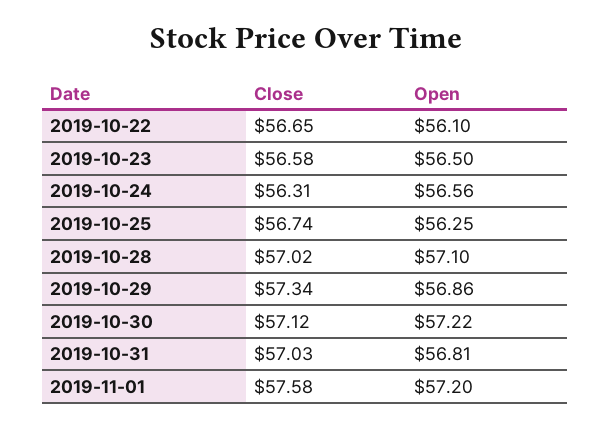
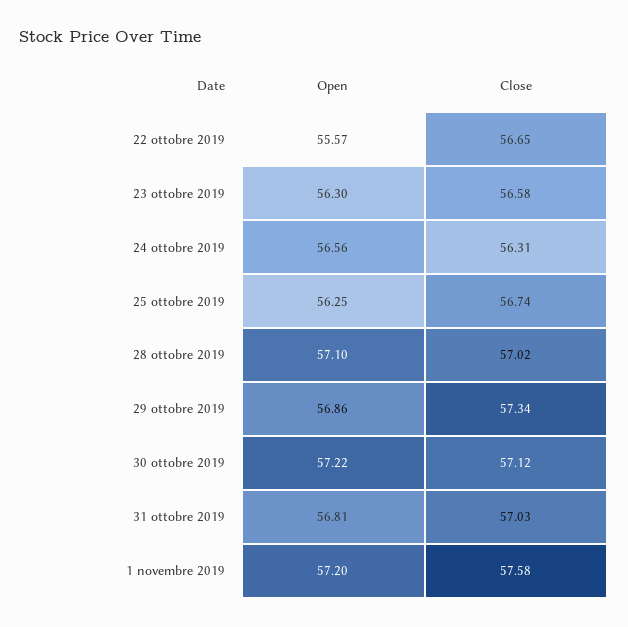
  {
    "Close": {
      "2019-10-22": 56.65,
      "2019-10-23": 56.58,
      "2019-10-24": 56.31,
      "2019-10-25": 56.74,
      "2019-10-28": 57.02,
      "2019-10-29": 57.34,
      "2019-10-30": 57.12,
      "2019-10-31": 57.03,
      "2019-11-01": 57.58
    },
    "Open": {
-     "2019-10-22": 56.1,
+     "2019-10-22": 55.57,
-     "2019-10-23": 56.5,
+     "2019-10-23": 56.3,
      "2019-10-24": 56.56,
      "2019-10-25": 56.25,
      "2019-10-28": 57.1,
      "2019-10-29": 56.86,
      "2019-10-30": 57.22,
      "2019-10-31": 56.81,
      "2019-11-01": 57.2
    }
  }

